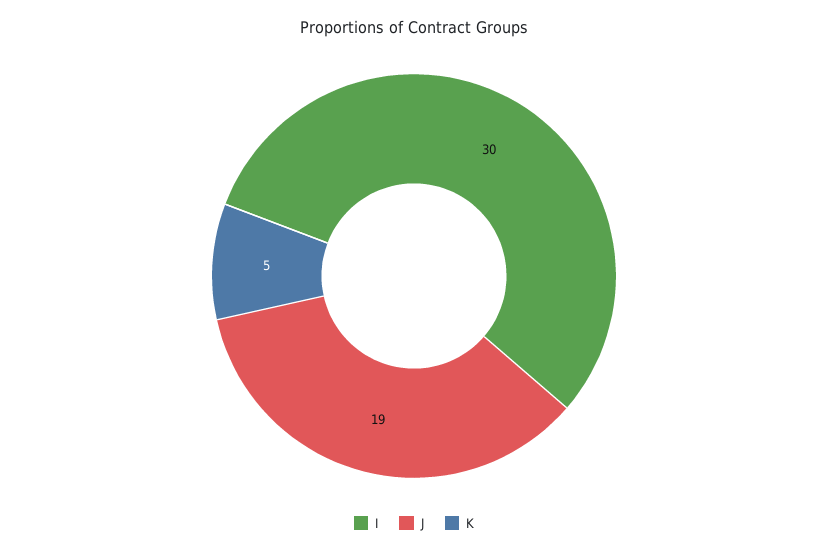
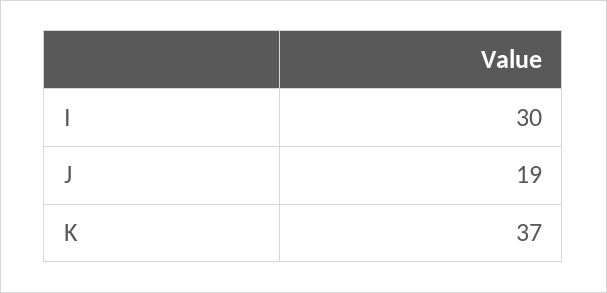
  {
    "I": 30,
    "J": 19,
-   "K": 5
+   "K": 37
  }

